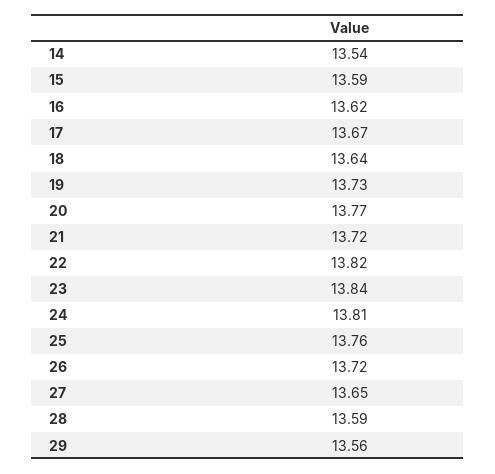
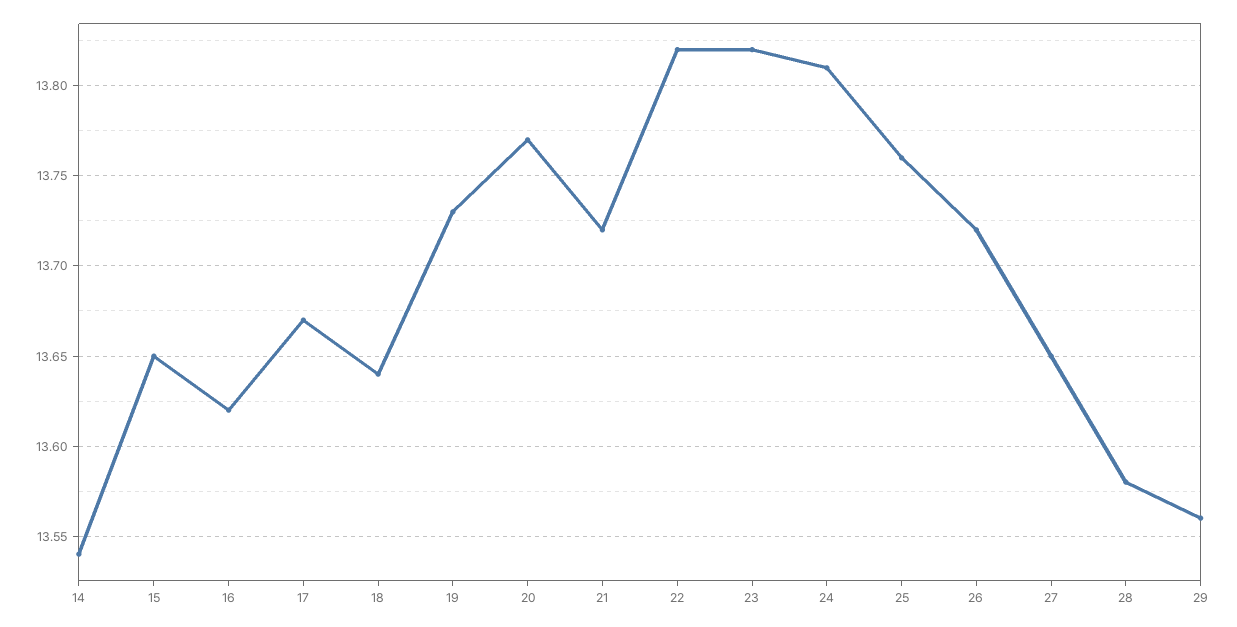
  {
    "14": 13.54,
-   "15": 13.59,
+   "15": 13.65,
    "16": 13.62,
    "17": 13.67,
    "18": 13.64,
    "19": 13.73,
    "20": 13.77,
    "21": 13.72,
    "22": 13.82,
-   "23": 13.84,
+   "23": 13.82,
    "24": 13.81,
    "25": 13.76,
    "26": 13.72,
    "27": 13.65,
-   "28": 13.59,
+   "28": 13.58,
    "29": 13.56
  }

